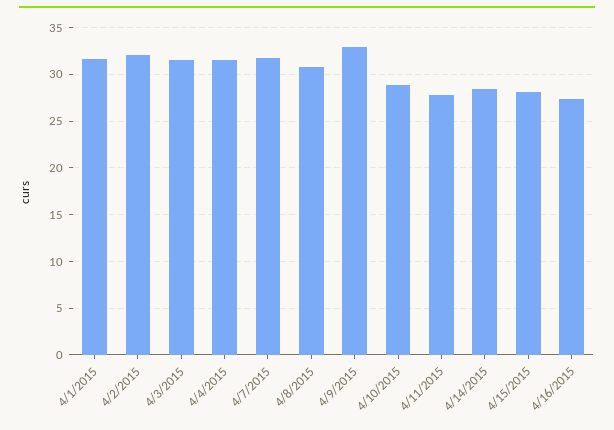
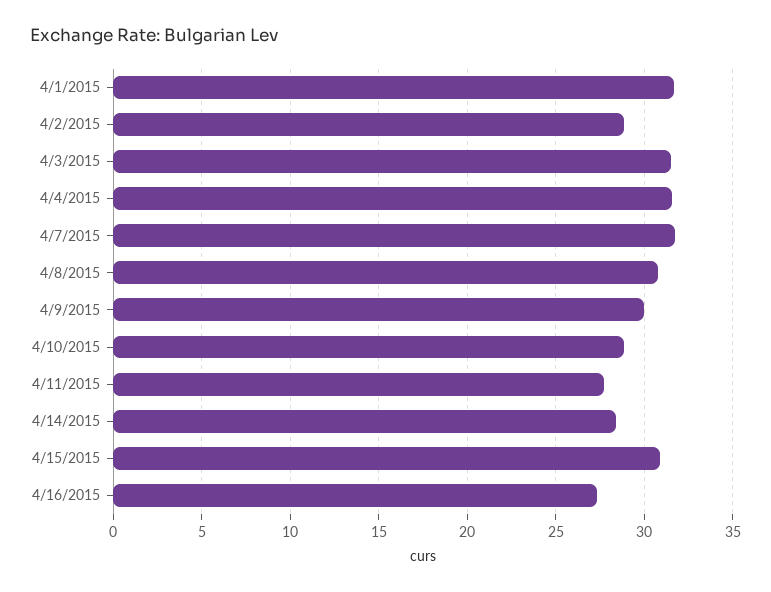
  {
    "4/1/2015": 31.5,
-   "4/2/2015": 32,
+   "4/2/2015": 29,
    "4/3/2015": 31.5,
    "4/4/2015": 31.5,
    "4/7/2015": 31.5,
    "4/8/2015": 31,
-   "4/9/2015": 33,
+   "4/9/2015": 30,
    "4/10/2015": 29,
    "4/11/2015": 28,
    "4/14/2015": 28.5,
-   "4/15/2015": 28,
+   "4/15/2015": 31,
    "4/16/2015": 27.5
  }

